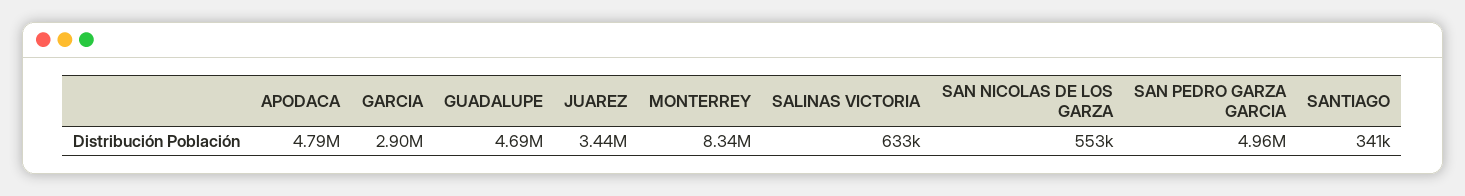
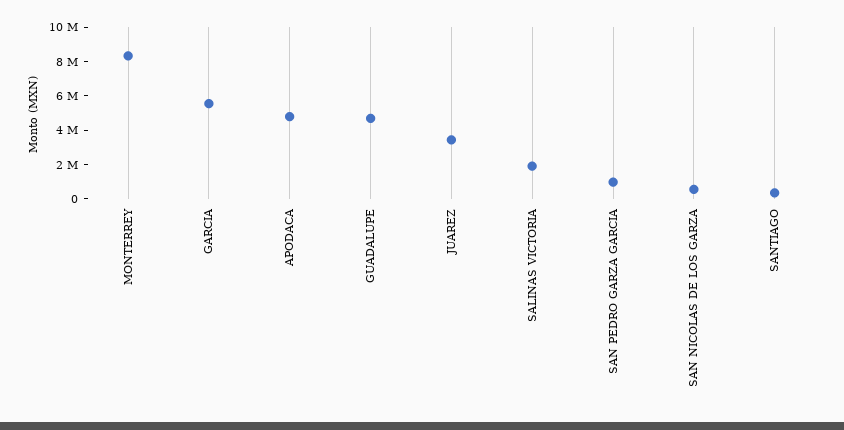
  {
    "APODACA": 4790000,
-   "GARCIA": 2900000,
+   "GARCIA": 5500000,
    "GUADALUPE": 4690000,
    "JUAREZ": 3440000,
    "MONTERREY": 8340000,
-   "SALINAS VICTORIA": 633000,
+   "SALINAS VICTORIA": 2000000,
    "SAN NICOLAS DE LOS GARZA": 553000,
-   "SAN PEDRO GARZA GARCIA": 4960000,
+   "SAN PEDRO GARZA GARCIA": 1000000,
    "SANTIAGO": 341000
  }

